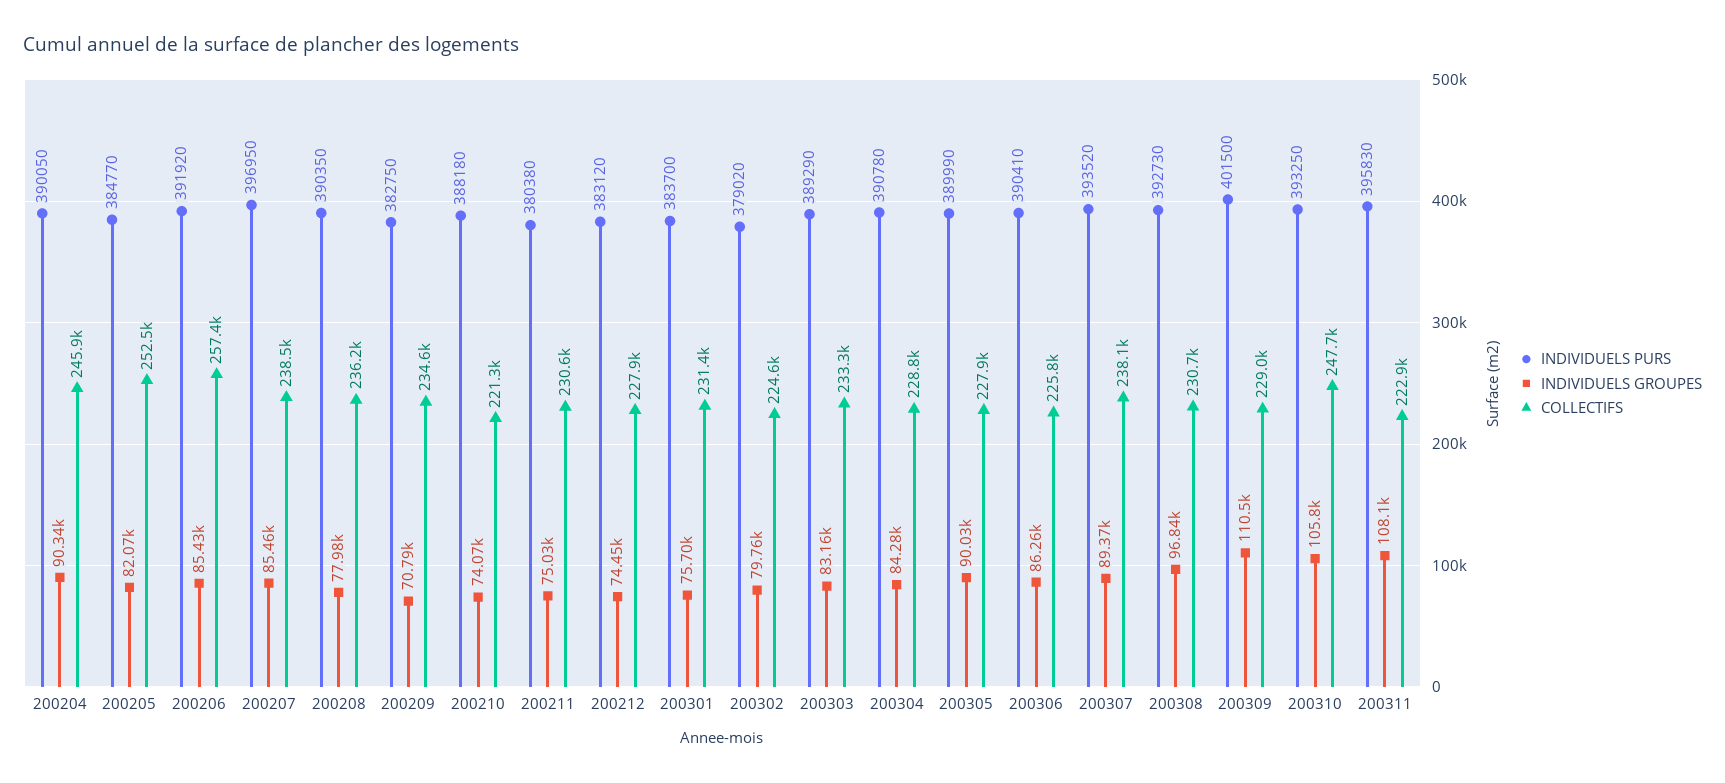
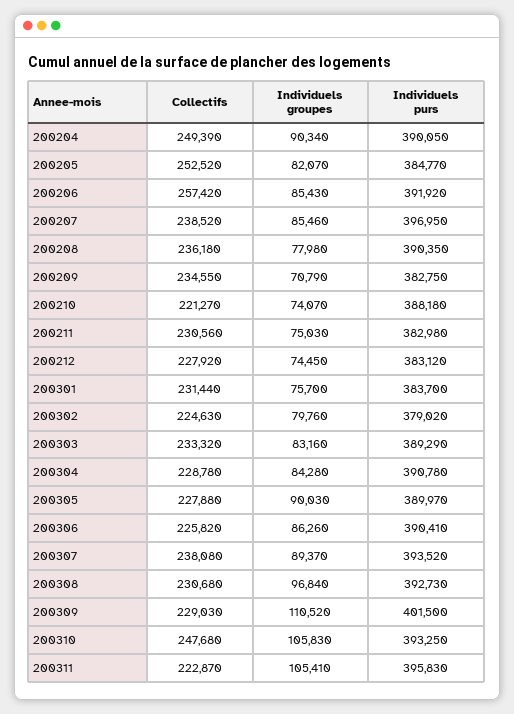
  {
    "INDIVIDUELS PURS": {
      "200204": 390050,
      "200205": 384770,
      "200206": 391920,
      "200207": 396950,
      "200208": 390350,
      "200209": 382750,
      "200210": 388180,
-     "200211": 380380,
+     "200211": 382980,
      "200212": 383120,
      "200301": 383700,
      "200302": 379020,
      "200303": 389290,
      "200304": 390780,
-     "200305": 389990,
+     "200305": 389970,
      "200306": 390410,
      "200307": 393520,
      "200308": 392730,
      "200309": 401500,
      "200310": 393250,
      "200311": 395830
    },
    "INDIVIDUELS GROUPES": {
      "200204": 90340,
      "200205": 82070,
      "200206": 85430,
      "200207": 85460,
      "200208": 77980,
      "200209": 70790,
      "200210": 74070,
      "200211": 75030,
      "200212": 74450,
      "200301": 75700,
      "200302": 79760,
      "200303": 83160,
      "200304": 84280,
      "200305": 90030,
      "200306": 86260,
      "200307": 89370,
      "200308": 96840,
      "200309": 110520,
      "200310": 105830,
-     "200311": 108100
+     "200311": 105410
    },
    "COLLECTIFS": {
-     "200204": 245900,
+     "200204": 249390,
      "200205": 252520,
      "200206": 257420,
      "200207": 238520,
      "200208": 236180,
      "200209": 234550,
      "200210": 221270,
      "200211": 230560,
      "200212": 227920,
      "200301": 231440,
      "200302": 224630,
      "200303": 233320,
      "200304": 228780,
      "200305": 227880,
      "200306": 225820,
      "200307": 238080,
      "200308": 230680,
      "200309": 229030,
      "200310": 247680,
      "200311": 222870
    }
  }

